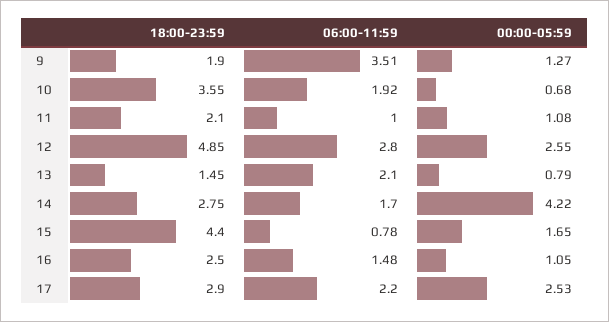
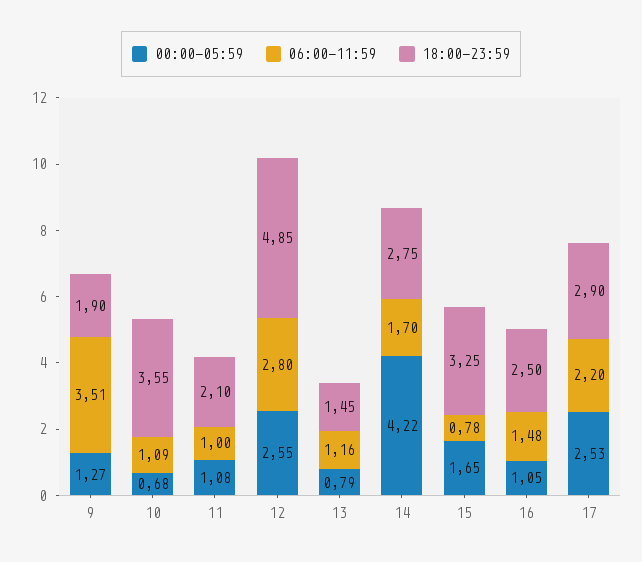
  {
    "18:00-23:59": {
      "9": 1.9,
      "10": 3.55,
      "11": 2.1,
      "12": 4.85,
      "13": 1.45,
      "14": 2.75,
-     "15": 4.4,
+     "15": 3.25,
      "16": 2.5,
      "17": 2.9
    },
    "06:00-11:59": {
      "9": 3.51,
-     "10": 1.92,
+     "10": 1.09,
      "11": 1,
      "12": 2.8,
-     "13": 2.1,
+     "13": 1.16,
      "14": 1.7,
      "15": 0.78,
      "16": 1.48,
      "17": 2.2
    },
    "00:00-05:59": {
      "9": 1.27,
      "10": 0.68,
      "11": 1.08,
      "12": 2.55,
      "13": 0.79,
      "14": 4.22,
      "15": 1.65,
      "16": 1.05,
      "17": 2.53
    }
  }

